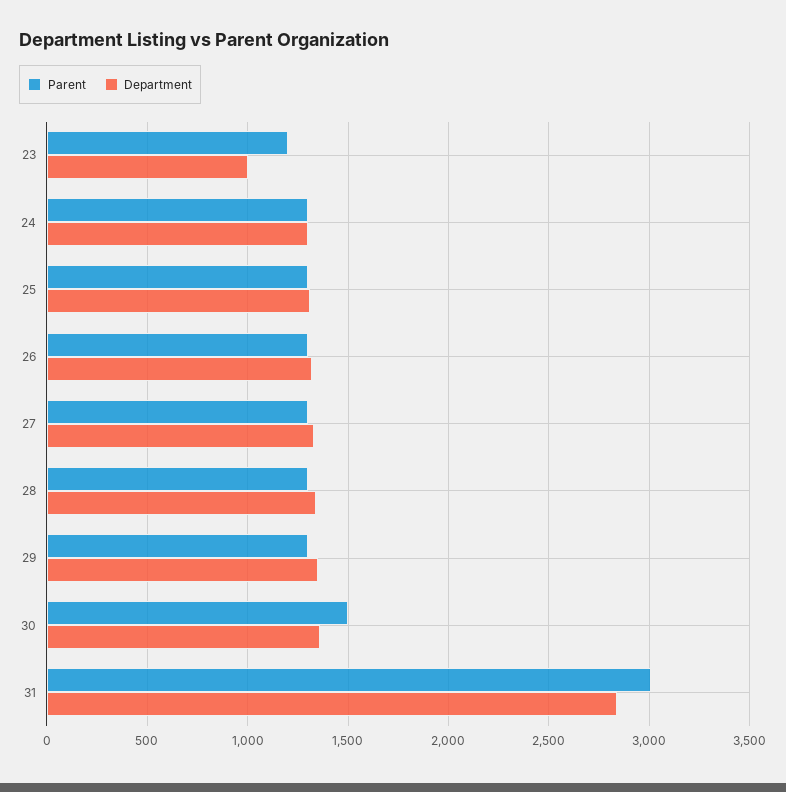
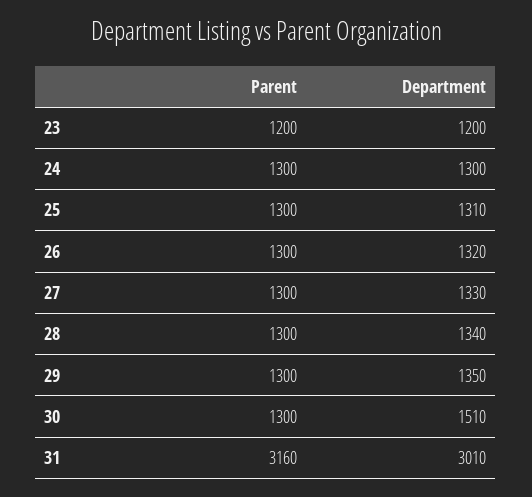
  {
    "Parent": {
      "23": 1200,
      "24": 1300,
      "25": 1300,
      "26": 1300,
      "27": 1300,
      "28": 1300,
      "29": 1300,
-     "30": 1500,
+     "30": 1300,
-     "31": 3000
+     "31": 3160
    },
    "Department": {
-     "23": 1000,
+     "23": 1200,
      "24": 1300,
      "25": 1310,
      "26": 1320,
      "27": 1330,
      "28": 1340,
      "29": 1350,
-     "30": 1350,
+     "30": 1510,
-     "31": 2850
+     "31": 3010
    }
  }

